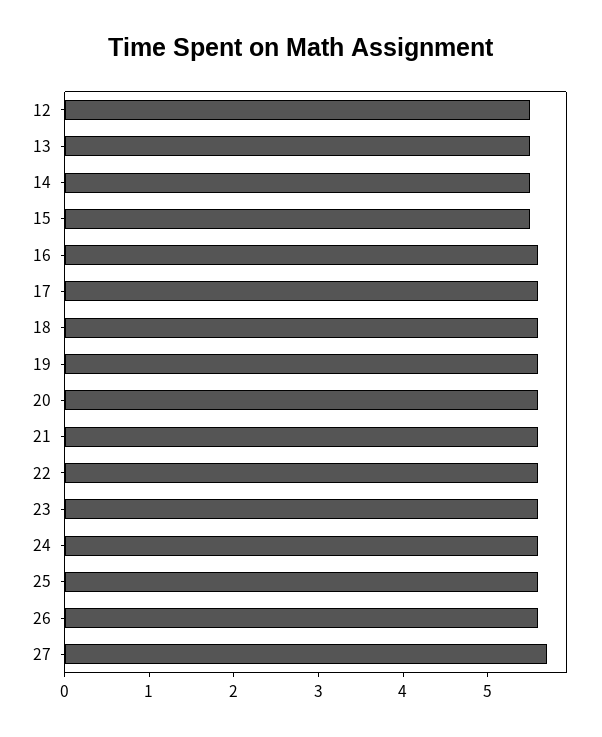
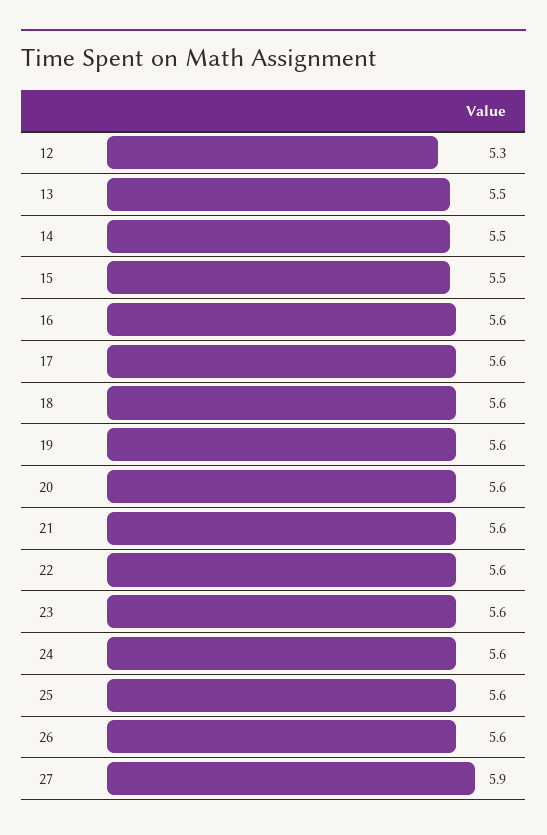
  {
-   "12": 5.5,
+   "12": 5.3,
    "13": 5.5,
    "14": 5.5,
    "15": 5.5,
    "16": 5.6,
    "17": 5.6,
    "18": 5.6,
    "19": 5.6,
    "20": 5.6,
    "21": 5.6,
    "22": 5.6,
    "23": 5.6,
    "24": 5.6,
    "25": 5.6,
    "26": 5.6,
-   "27": 5.7
+   "27": 5.9
  }

